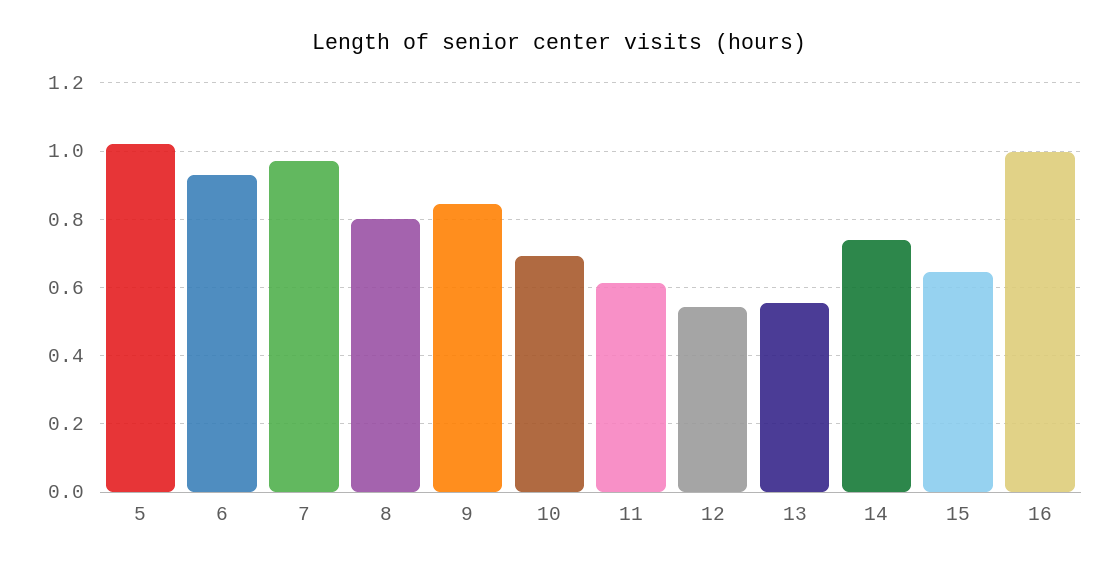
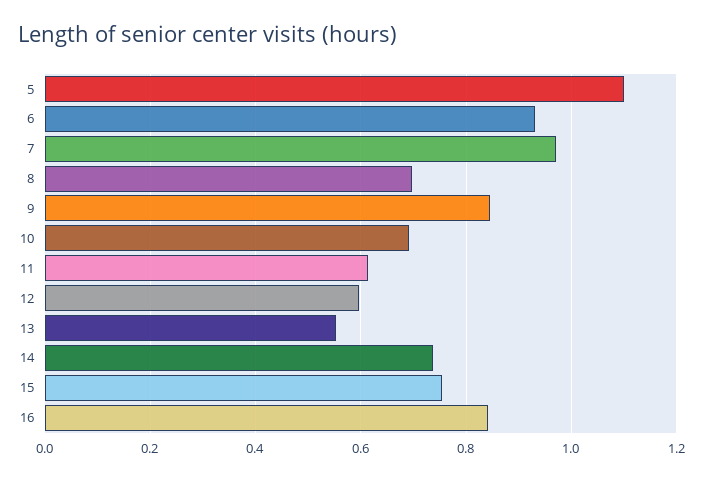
  {
-   "5": 1.02,
+   "5": 1.1,
    "6": 0.94,
    "7": 0.98,
-   "8": 0.8,
+   "8": 0.7,
    "9": 0.84,
    "10": 0.7,
    "11": 0.62,
-   "12": 0.54,
+   "12": 0.6,
    "13": 0.56,
    "14": 0.74,
-   "15": 0.64,
+   "15": 0.76,
-   "16": 1
+   "16": 0.84
  }

